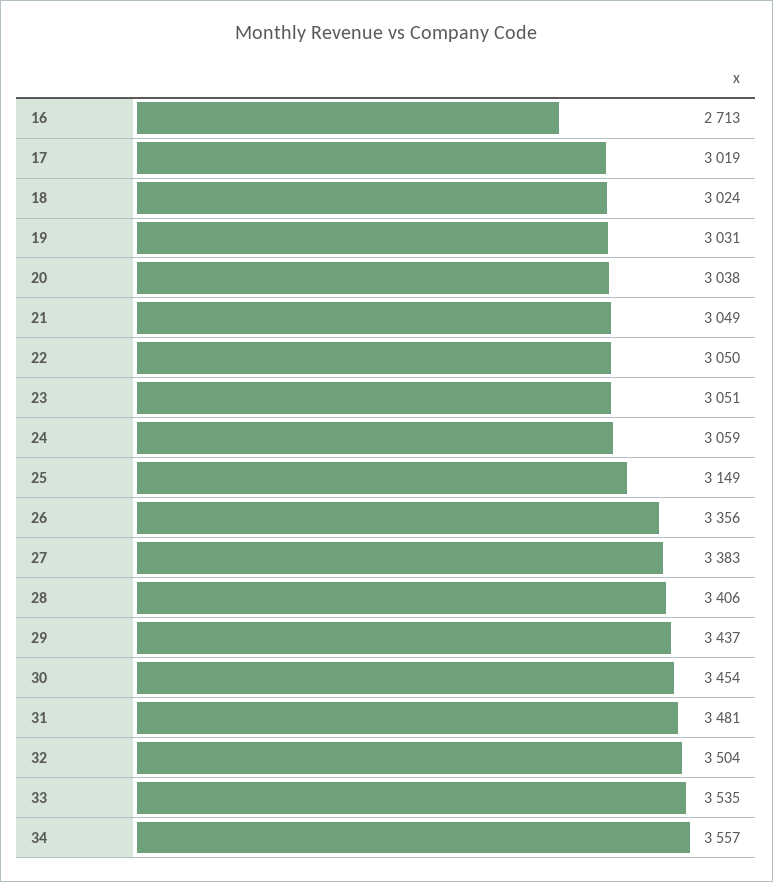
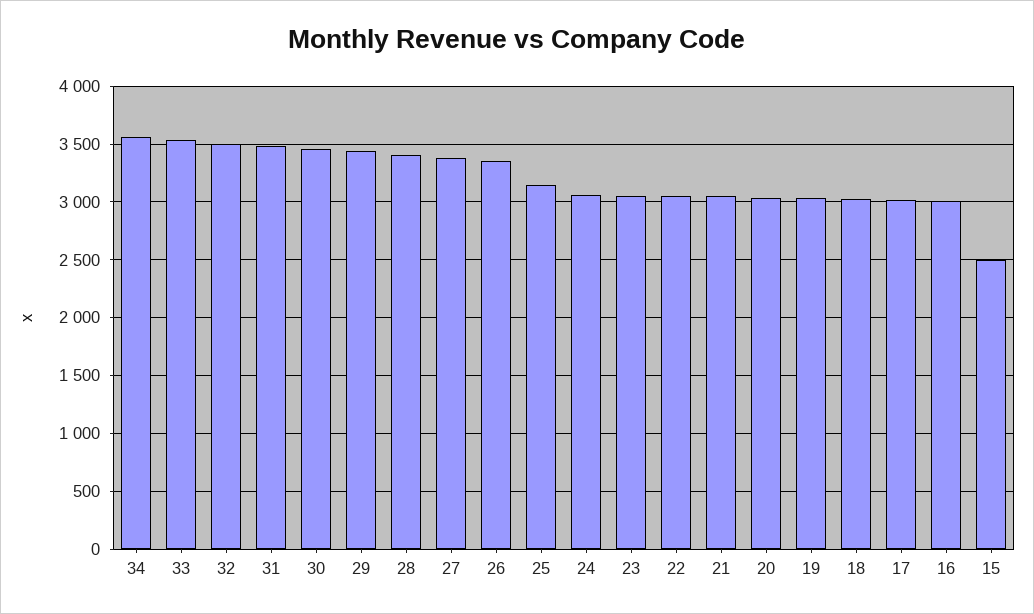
  {
-   "16": 2713,
+   "16": 3000,
    "17": 3019,
    "18": 3024,
    "19": 3031,
    "20": 3038,
    "21": 3049,
    "22": 3050,
    "23": 3051,
    "24": 3059,
    "25": 3149,
    "26": 3356,
    "27": 3383,
    "28": 3406,
    "29": 3437,
    "30": 3454,
    "31": 3481,
    "32": 3504,
    "33": 3535,
-   "34": 3557
+   "34": 3557,
+   "15": 2500
  }

